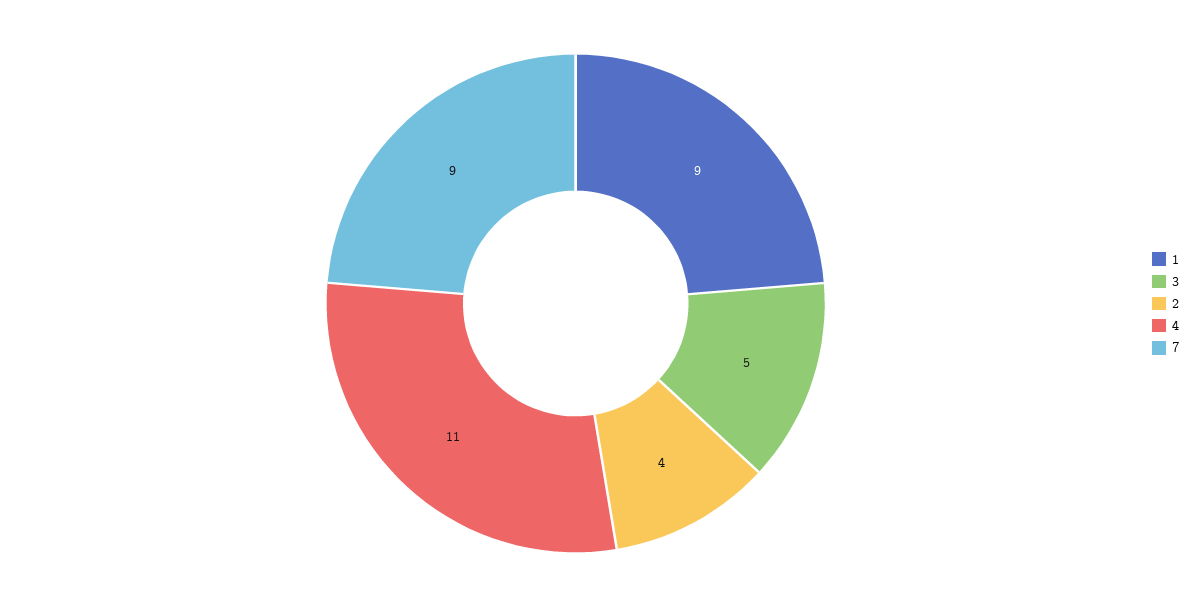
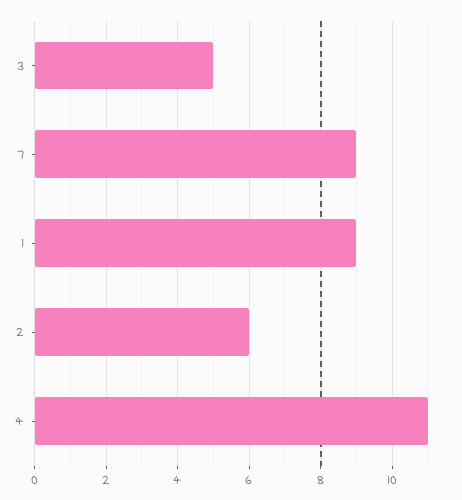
  {
    "1": 9,
    "3": 5,
-   "2": 4,
+   "2": 6,
    "4": 11,
    "7": 9
  }

